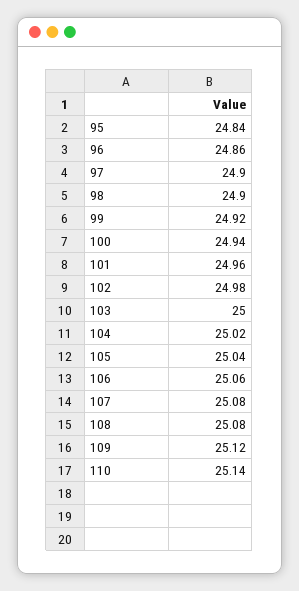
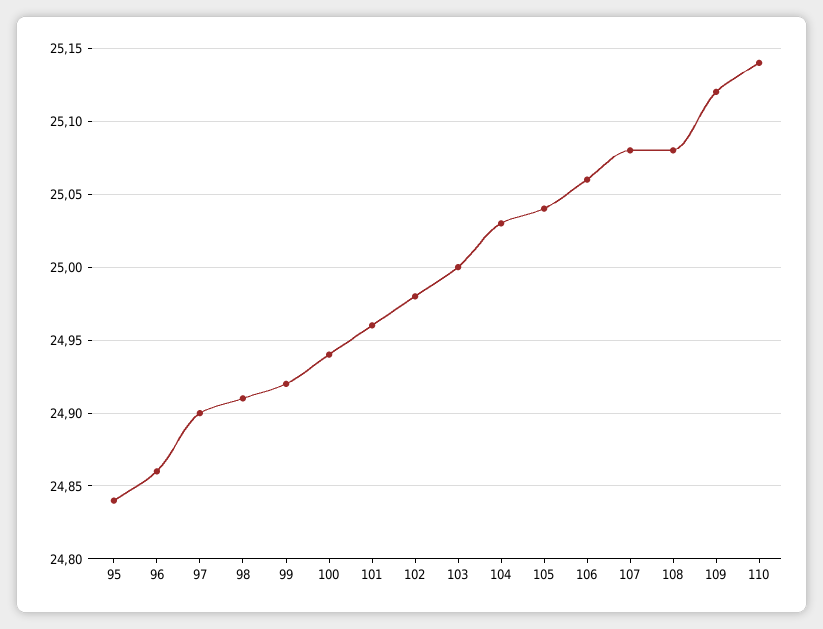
  {
    "95": 24.84,
    "96": 24.86,
    "97": 24.9,
-   "98": 24.9,
+   "98": 24.91,
    "99": 24.92,
    "100": 24.94,
    "101": 24.96,
    "102": 24.98,
    "103": 25,
-   "104": 25.02,
+   "104": 25.03,
    "105": 25.04,
    "106": 25.06,
    "107": 25.08,
    "108": 25.08,
    "109": 25.12,
    "110": 25.14
  }

